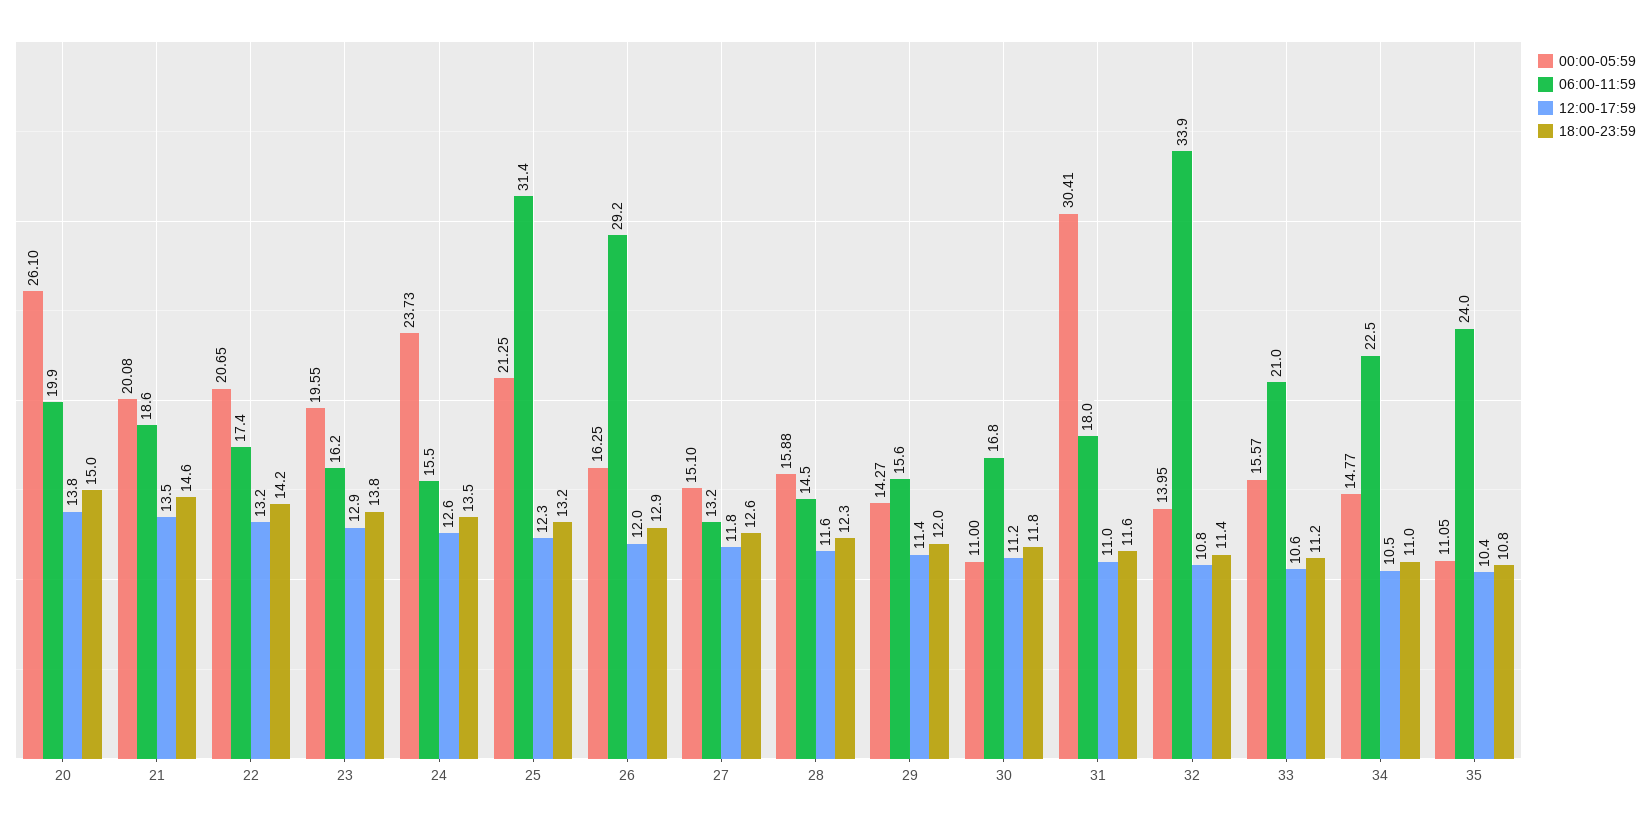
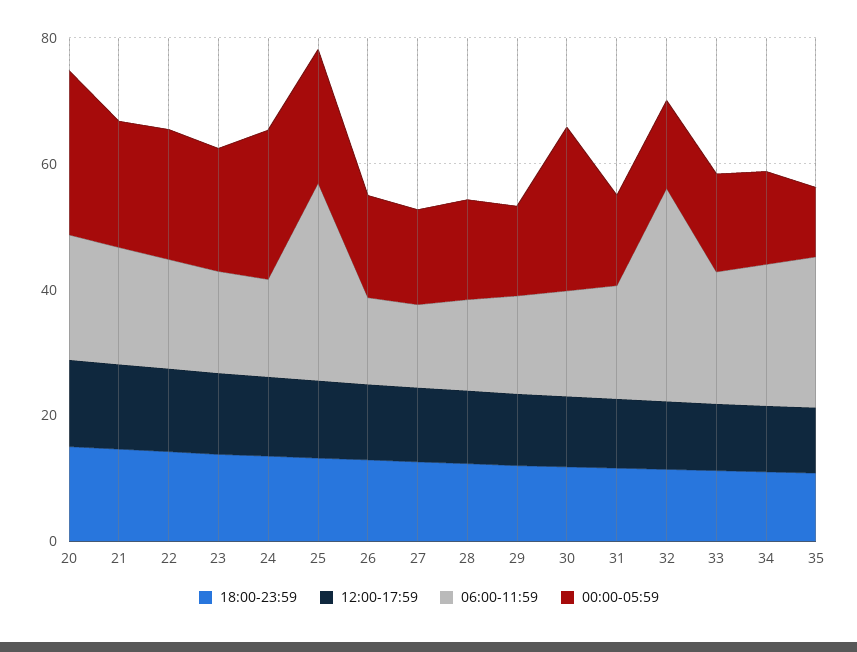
  {
    "00:00-05:59": {
      "20": 26.1,
      "21": 20.08,
      "22": 20.65,
      "23": 19.55,
      "24": 23.73,
      "25": 21.25,
      "26": 16.25,
      "27": 15.1,
      "28": 15.88,
      "29": 14.27,
-     "30": 11,
+     "30": 25,
-     "31": 30.41,
+     "31": 15,
      "32": 13.95,
      "33": 15.57,
      "34": 14.77,
      "35": 11.05
    },
    "06:00-11:59": {
      "20": 19.9,
      "21": 18.6,
      "22": 17.4,
      "23": 16.2,
      "24": 15.5,
      "25": 31.4,
-     "26": 29.2,
+     "26": 15,
      "27": 13.2,
      "28": 14.5,
      "29": 15.6,
      "30": 16.8,
      "31": 18,
      "32": 33.9,
      "33": 21,
      "34": 22.5,
      "35": 24
    },
    "12:00-17:59": {
      "20": 13.8,
      "21": 13.5,
      "22": 13.2,
      "23": 12.9,
      "24": 12.6,
      "25": 12.3,
      "26": 12,
      "27": 11.8,
      "28": 11.6,
      "29": 11.4,
      "30": 11.2,
      "31": 11,
      "32": 10.8,
      "33": 10.6,
      "34": 10.5,
      "35": 10.4
    },
    "18:00-23:59": {
      "20": 15,
      "21": 14.6,
      "22": 14.2,
      "23": 13.8,
      "24": 13.5,
      "25": 13.2,
      "26": 12.9,
      "27": 12.6,
      "28": 12.3,
      "29": 12,
      "30": 11.8,
      "31": 11.6,
      "32": 11.4,
      "33": 11.2,
      "34": 11,
      "35": 10.8
    }
  }

